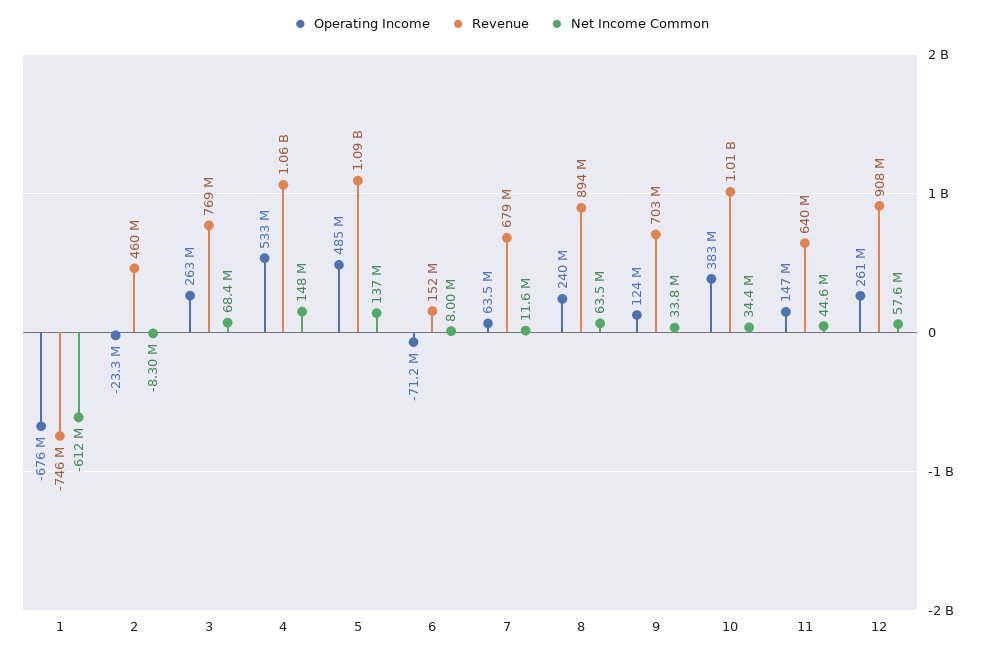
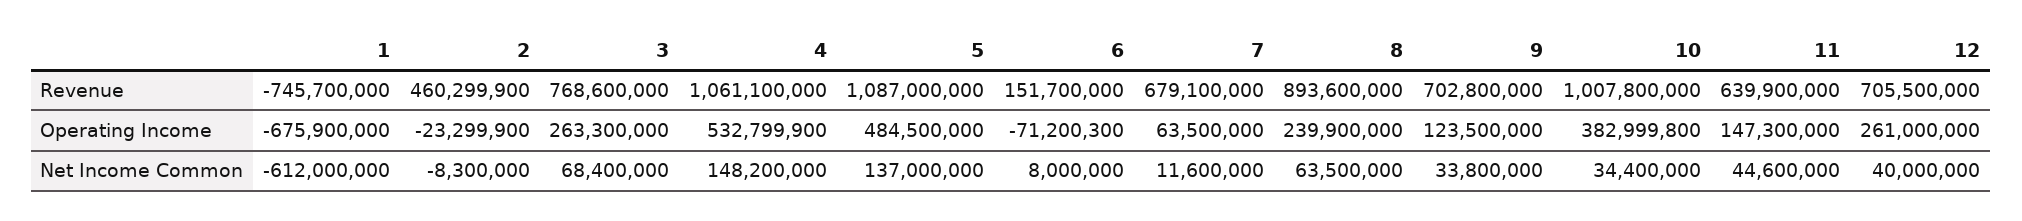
  {
    "Operating Income": {
      "1": -675900000,
      "2": -23299900,
      "3": 263300000,
      "4": 532799900,
      "5": 484500000,
      "6": -71200300,
      "7": 63500000,
      "8": 239900000,
      "9": 123500000,
      "10": 382999800,
      "11": 147300000,
      "12": 261000000
    },
    "Revenue": {
      "1": -745700000,
      "2": 460299900,
      "3": 768600000,
      "4": 1061100000,
      "5": 1087000000,
      "6": 151700000,
      "7": 679100000,
      "8": 893600000,
      "9": 702800000,
      "10": 1007800000,
      "11": 639900000,
-     "12": 908000000
+     "12": 705500000
    },
    "Net Income Common": {
      "1": -612000000,
      "2": -8300000,
      "3": 68400000,
      "4": 148200000,
      "5": 137000000,
      "6": 8000000,
      "7": 11600000,
      "8": 63500000,
      "9": 33800000,
      "10": 34400000,
      "11": 44600000,
-     "12": 57600000
+     "12": 40000000
    }
  }

